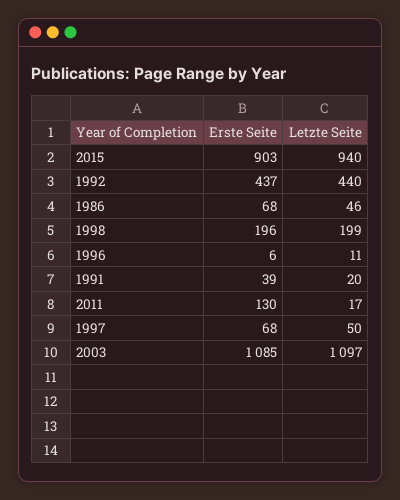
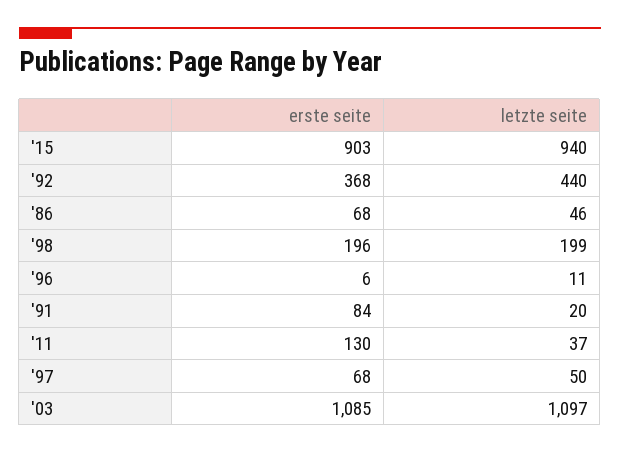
  {
    "Erste Seite": {
      "2015": 903,
-     "1992": 437,
+     "1992": 368,
      "1986": 68,
      "1998": 196,
      "1996": 6,
-     "1991": 39,
+     "1991": 84,
      "2011": 130,
      "1997": 68,
      "2003": 1085
    },
    "Letzte Seite": {
      "2015": 940,
      "1992": 440,
      "1986": 46,
      "1998": 199,
      "1996": 11,
      "1991": 20,
-     "2011": 17,
+     "2011": 37,
      "1997": 50,
      "2003": 1097
    }
  }

